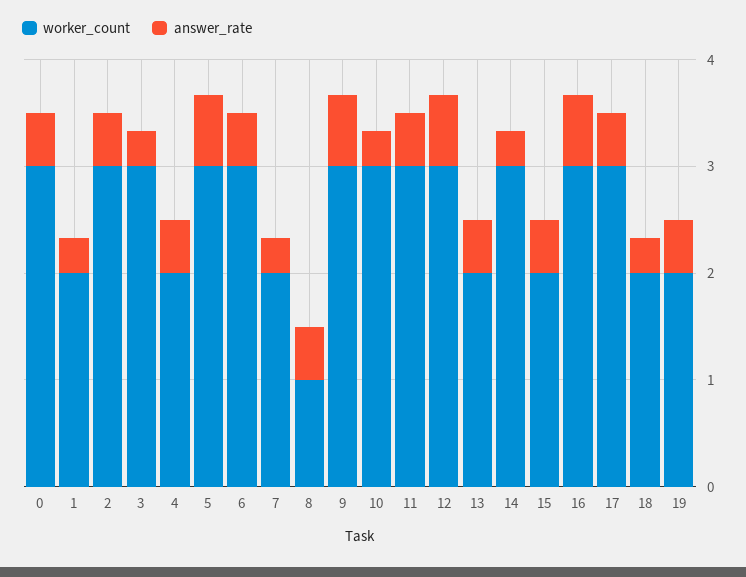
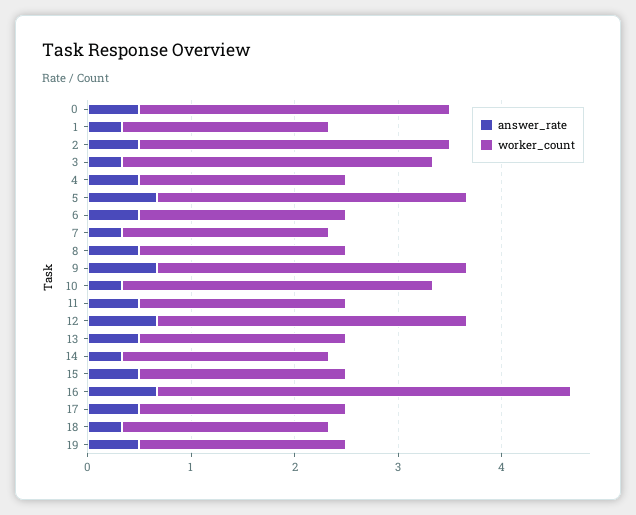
  {
    "worker_count": {
      "0": 3,
      "1": 2,
      "2": 3,
      "3": 3,
      "4": 2,
      "5": 3,
-     "6": 3,
+     "6": 2,
      "7": 2,
-     "8": 1,
+     "8": 2,
      "9": 3,
      "10": 3,
-     "11": 3,
+     "11": 2,
      "12": 3,
      "13": 2,
-     "14": 3,
+     "14": 2,
      "15": 2,
-     "16": 3,
+     "16": 4,
-     "17": 3,
+     "17": 2,
      "18": 2,
      "19": 2
    },
    "answer_rate": {
      "0": 0.6,
      "1": 0.4,
      "2": 0.6,
      "3": 0.4,
      "4": 0.6,
      "5": 0.6,
      "6": 0.6,
      "7": 0.4,
      "8": 0.6,
      "9": 0.6,
      "10": 0.4,
      "11": 0.6,
      "12": 0.6,
      "13": 0.6,
      "14": 0.4,
      "15": 0.6,
      "16": 0.6,
      "17": 0.6,
      "18": 0.4,
      "19": 0.6
    }
  }

